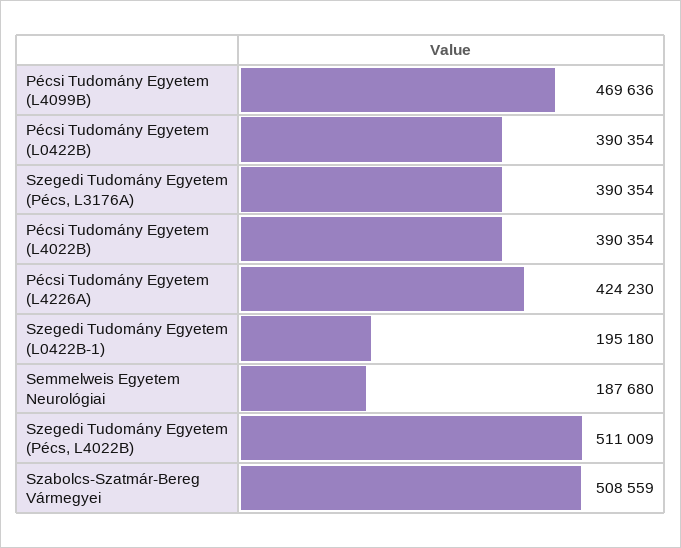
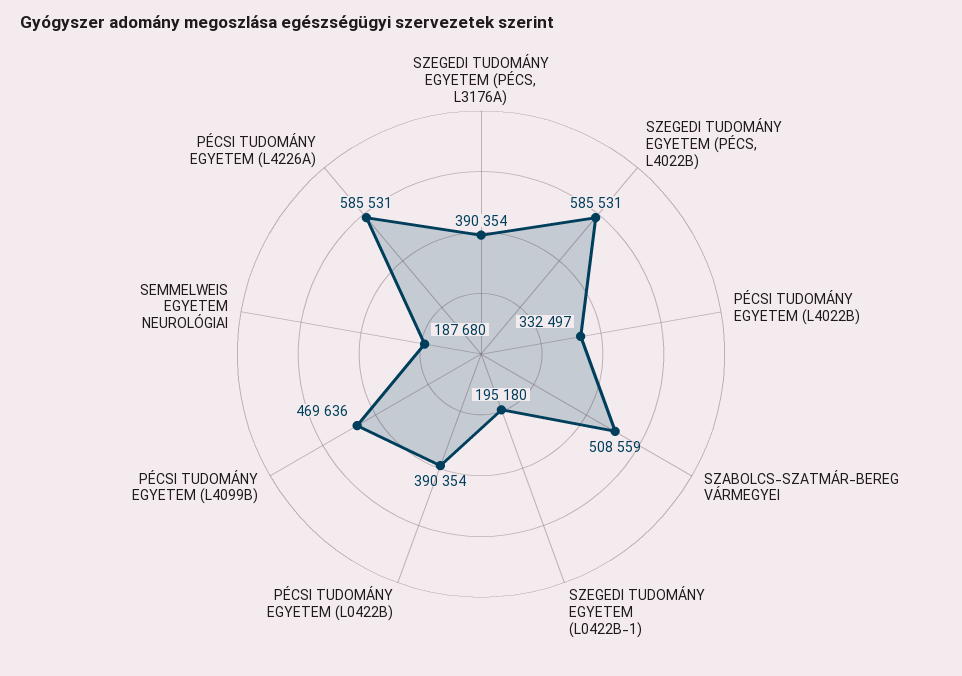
  {
    "Pécsi Tudomány Egyetem (L4099B)": 469636,
    "Pécsi Tudomány Egyetem (L0422B)": 390354,
    "Szegedi Tudomány Egyetem (Pécs, L3176A)": 390354,
-   "Pécsi Tudomány Egyetem (L4022B)": 390354,
+   "Pécsi Tudomány Egyetem (L4022B)": 332497,
-   "Pécsi Tudomány Egyetem (L4226A)": 424230,
+   "Pécsi Tudomány Egyetem (L4226A)": 585531,
    "Szegedi Tudomány Egyetem (L0422B-1)": 195180,
    "Semmelweis Egyetem Neurológiai": 187680,
-   "Szegedi Tudomány Egyetem (Pécs, L4022B)": 511009,
+   "Szegedi Tudomány Egyetem (Pécs, L4022B)": 585531,
    "Szabolcs-Szatmár-Bereg Vármegyei": 508559
  }

